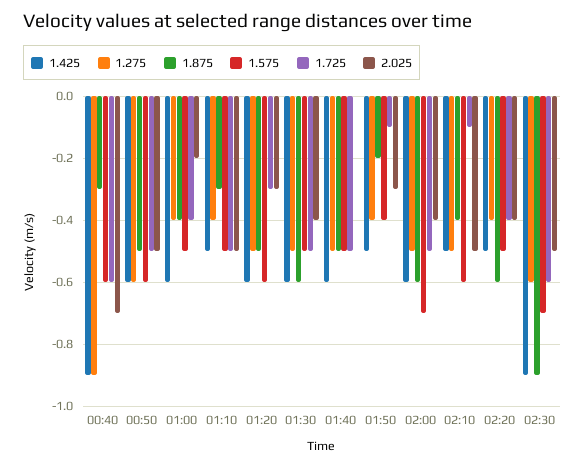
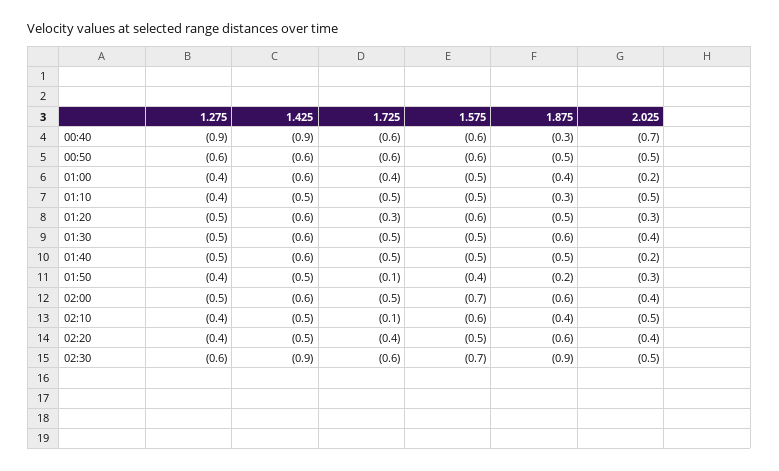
  {
    "1.425": {
      "00:40": -0.9,
      "00:50": -0.6,
      "01:00": -0.6,
      "01:10": -0.5,
      "01:20": -0.6,
      "01:30": -0.6,
      "01:40": -0.6,
      "01:50": -0.5,
      "02:00": -0.6,
      "02:10": -0.5,
      "02:20": -0.5,
      "02:30": -0.9
    },
    "1.275": {
      "00:40": -0.9,
      "00:50": -0.6,
      "01:00": -0.4,
      "01:10": -0.4,
      "01:20": -0.5,
      "01:30": -0.5,
      "01:40": -0.5,
      "01:50": -0.4,
      "02:00": -0.5,
-     "02:10": -0.5,
+     "02:10": -0.4,
      "02:20": -0.4,
      "02:30": -0.6
    },
    "1.875": {
      "00:40": -0.3,
      "00:50": -0.5,
      "01:00": -0.4,
      "01:10": -0.3,
      "01:20": -0.5,
      "01:30": -0.6,
      "01:40": -0.5,
      "01:50": -0.2,
      "02:00": -0.6,
      "02:10": -0.4,
      "02:20": -0.6,
      "02:30": -0.9
    },
    "1.575": {
      "00:40": -0.6,
      "00:50": -0.6,
      "01:00": -0.5,
      "01:10": -0.5,
      "01:20": -0.6,
      "01:30": -0.5,
      "01:40": -0.5,
      "01:50": -0.4,
      "02:00": -0.7,
      "02:10": -0.6,
      "02:20": -0.5,
      "02:30": -0.7
    },
    "1.725": {
      "00:40": -0.6,
-     "00:50": -0.5,
+     "00:50": -0.6,
      "01:00": -0.4,
      "01:10": -0.5,
      "01:20": -0.3,
      "01:30": -0.5,
      "01:40": -0.5,
      "01:50": -0.1,
      "02:00": -0.5,
      "02:10": -0.1,
      "02:20": -0.4,
      "02:30": -0.6
    },
    "2.025": {
      "00:40": -0.7,
      "00:50": -0.5,
      "01:00": -0.2,
      "01:10": -0.5,
      "01:20": -0.3,
      "01:30": -0.4,
-     "01:40": 0,
+     "01:40": -0.2,
      "01:50": -0.3,
      "02:00": -0.4,
      "02:10": -0.5,
      "02:20": -0.4,
      "02:30": -0.5
    }
  }

